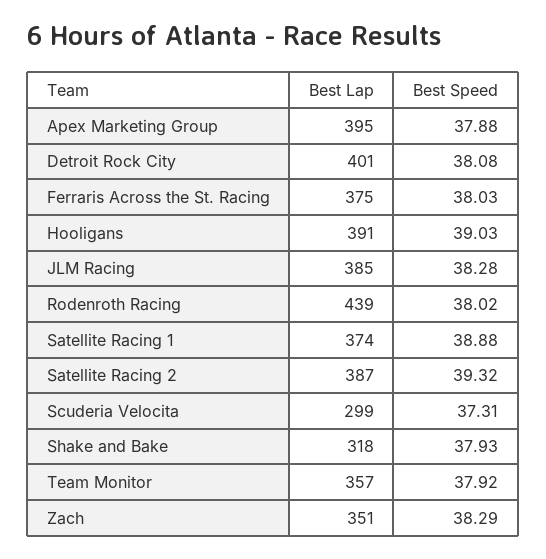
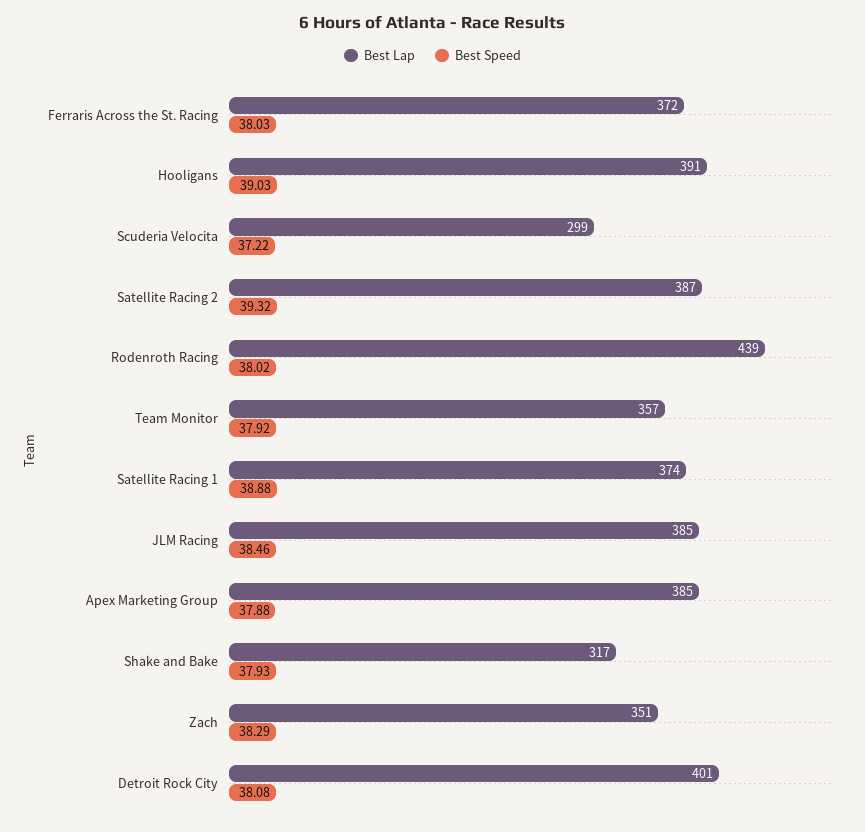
  {
    "Best Lap": {
-     "Apex Marketing Group": 395,
+     "Apex Marketing Group": 385,
      "Detroit Rock City": 401,
-     "Ferraris Across the St. Racing": 375,
+     "Ferraris Across the St. Racing": 372,
      "Hooligans": 391,
      "JLM Racing": 385,
      "Rodenroth Racing": 439,
      "Satellite Racing 1": 374,
      "Satellite Racing 2": 387,
      "Scuderia Velocita": 299,
-     "Shake and Bake": 318,
+     "Shake and Bake": 317,
      "Team Monitor": 357,
      "Zach": 351
    },
    "Best Speed": {
      "Apex Marketing Group": 37.88,
      "Detroit Rock City": 38.08,
      "Ferraris Across the St. Racing": 38.03,
      "Hooligans": 39.03,
-     "JLM Racing": 38.28,
+     "JLM Racing": 38.46,
      "Rodenroth Racing": 38.02,
      "Satellite Racing 1": 38.88,
      "Satellite Racing 2": 39.32,
-     "Scuderia Velocita": 37.31,
+     "Scuderia Velocita": 37.22,
      "Shake and Bake": 37.93,
      "Team Monitor": 37.92,
      "Zach": 38.29
    }
  }

